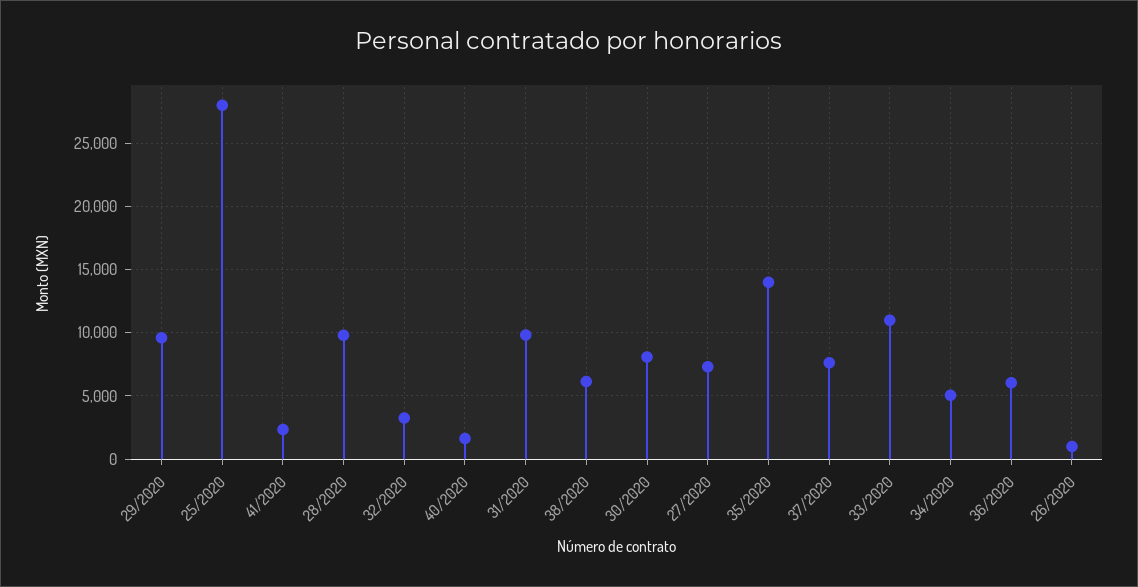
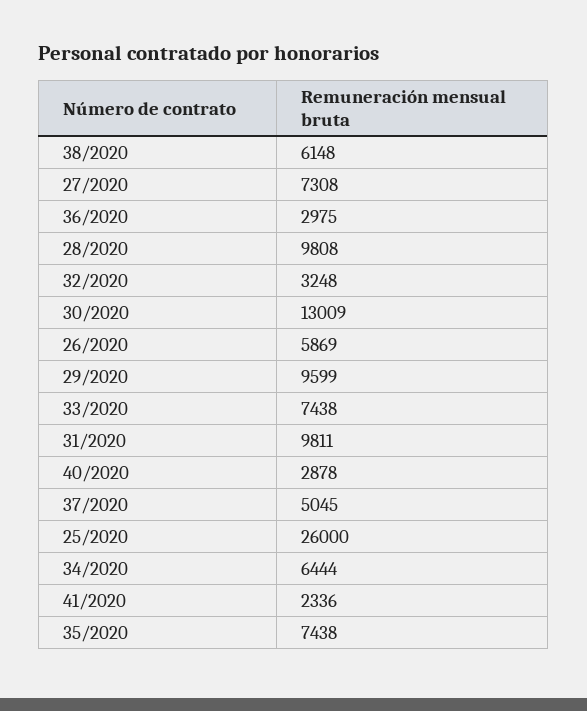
  {
    "29/2020": 9599,
-   "25/2020": 28000,
+   "25/2020": 26000,
    "41/2020": 2336,
    "28/2020": 9808,
    "32/2020": 3248,
-   "40/2020": 1500,
+   "40/2020": 2878,
    "31/2020": 9811,
    "38/2020": 6148,
-   "30/2020": 8000,
+   "30/2020": 13009,
    "27/2020": 7308,
-   "35/2020": 14000,
+   "35/2020": 7438,
-   "37/2020": 7500,
+   "37/2020": 5045,
-   "33/2020": 11000,
+   "33/2020": 7438,
-   "34/2020": 5000,
+   "34/2020": 6444,
-   "36/2020": 6000,
+   "36/2020": 2975,
-   "26/2020": 1000
+   "26/2020": 5869
  }

